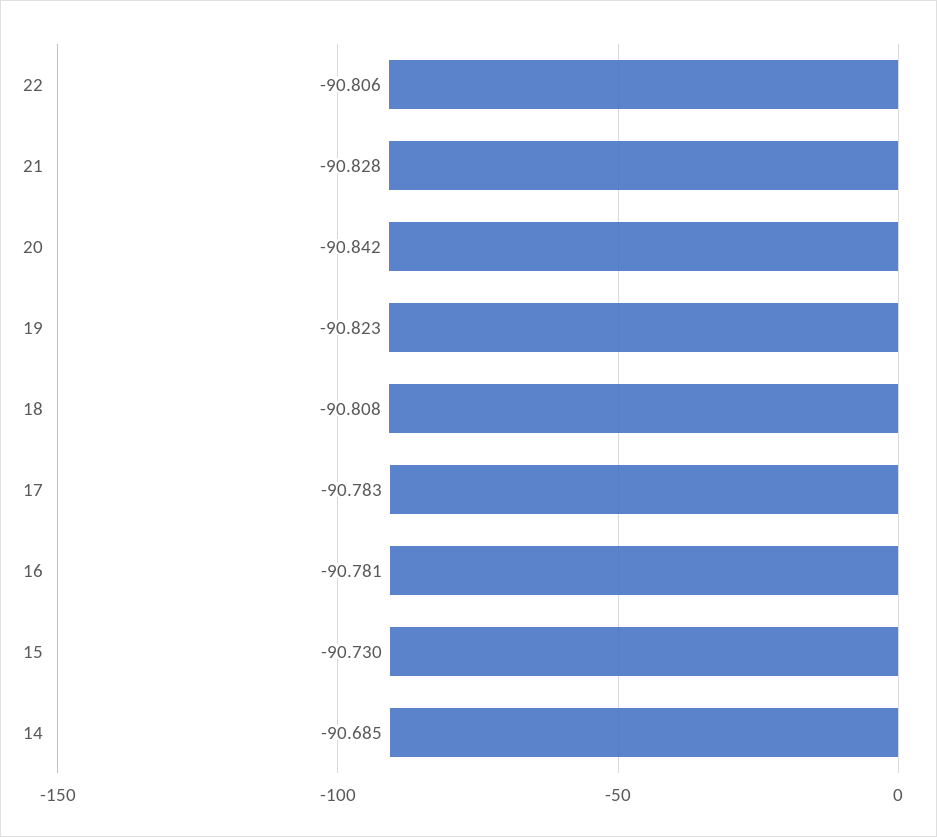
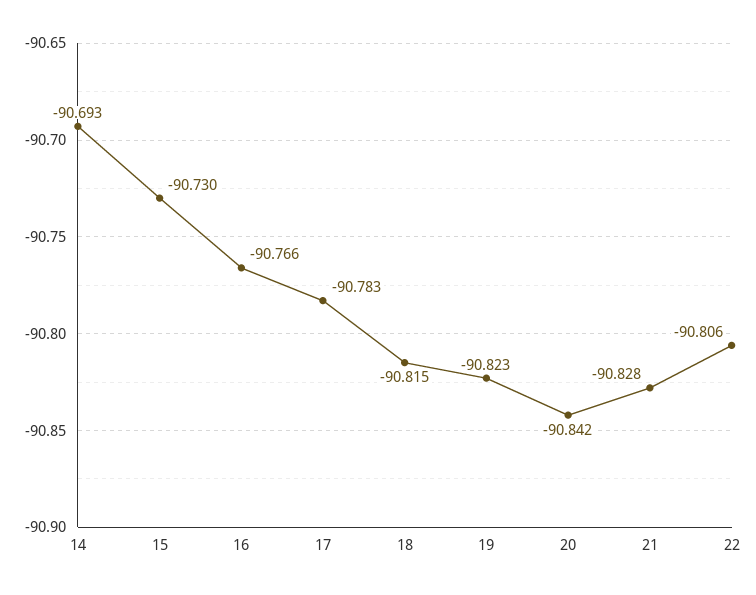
  {
    "22": -90.806,
    "21": -90.828,
    "20": -90.842,
    "19": -90.823,
-   "18": -90.808,
+   "18": -90.815,
    "17": -90.783,
-   "16": -90.781,
+   "16": -90.766,
    "15": -90.73,
-   "14": -90.685
+   "14": -90.693
  }

